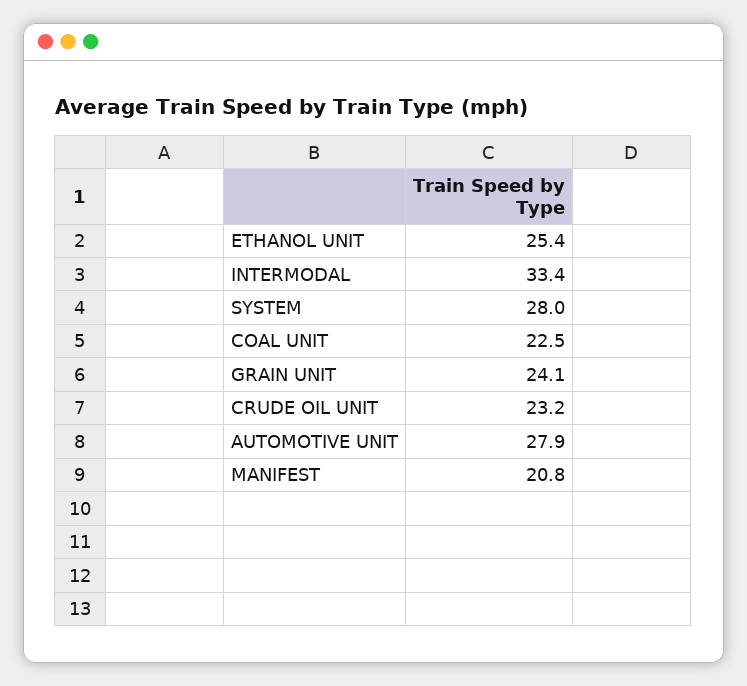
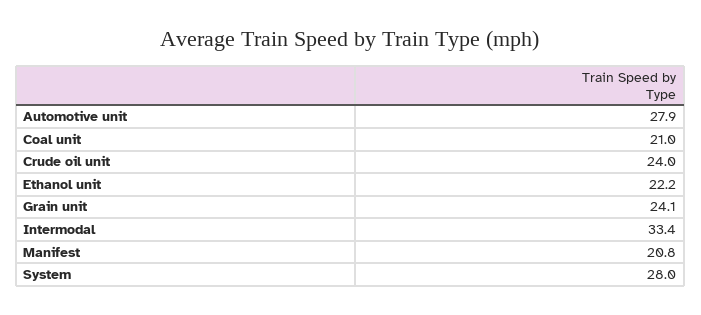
  {
-   "ETHANOL UNIT": 25.4,
+   "ETHANOL UNIT": 22.2,
    "INTERMODAL": 33.4,
    "SYSTEM": 28,
-   "COAL UNIT": 22.5,
+   "COAL UNIT": 21,
    "GRAIN UNIT": 24.1,
-   "CRUDE OIL UNIT": 23.2,
+   "CRUDE OIL UNIT": 24,
    "AUTOMOTIVE UNIT": 27.9,
    "MANIFEST": 20.8
  }

